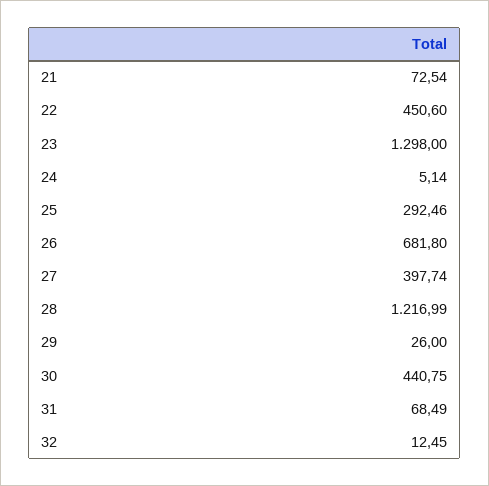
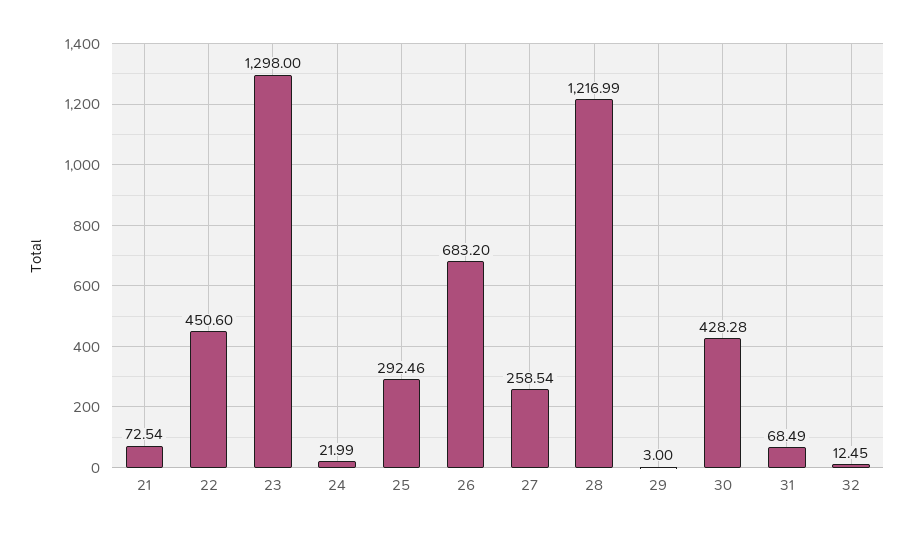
  {
    "21": 72.54,
    "22": 450.6,
    "23": 1298,
-   "24": 5.14,
+   "24": 21.99,
    "25": 292.46,
-   "26": 681.8,
+   "26": 683.2,
-   "27": 397.74,
+   "27": 258.54,
    "28": 1216.99,
-   "29": 26,
+   "29": 3,
-   "30": 440.75,
+   "30": 428.28,
    "31": 68.49,
    "32": 12.45
  }

